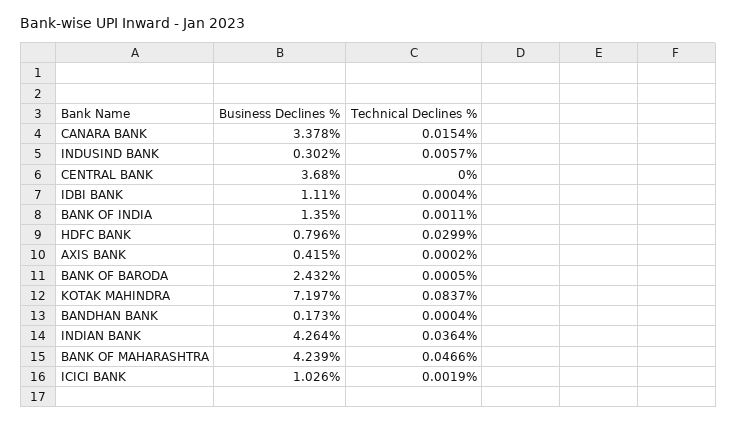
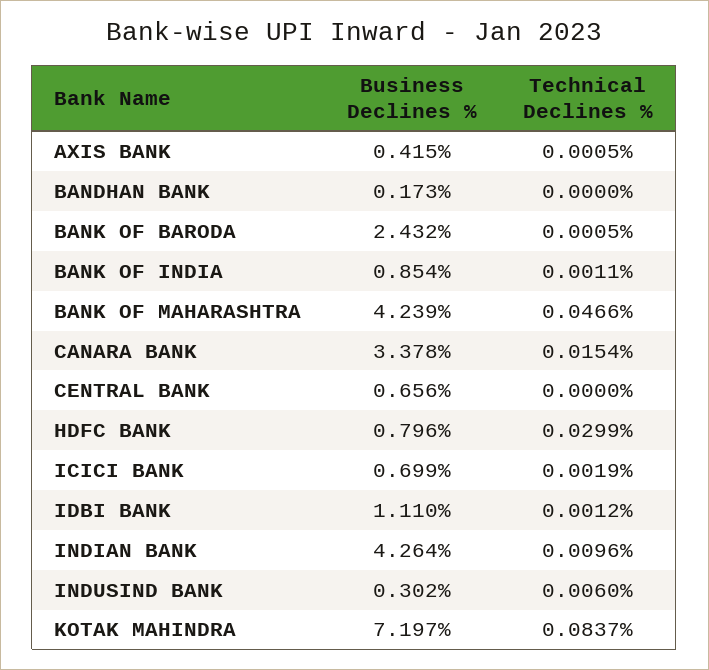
  {
    "Business Declines %": {
      "CANARA BANK": 3.378,
      "INDUSIND BANK": 0.302,
-     "CENTRAL BANK": 3.68,
+     "CENTRAL BANK": 0.656,
      "IDBI BANK": 1.11,
-     "BANK OF INDIA": 1.35,
+     "BANK OF INDIA": 0.854,
      "HDFC BANK": 0.796,
      "AXIS BANK": 0.415,
      "BANK OF BARODA": 2.432,
      "KOTAK MAHINDRA": 7.197,
      "BANDHAN BANK": 0.173,
      "INDIAN BANK": 4.264,
      "BANK OF MAHARASHTRA": 4.239,
-     "ICICI BANK": 1.026
+     "ICICI BANK": 0.699
    },
    "Technical Declines %": {
      "CANARA BANK": 0.0154,
-     "INDUSIND BANK": 0.0057,
+     "INDUSIND BANK": 0.006,
      "CENTRAL BANK": 0,
-     "IDBI BANK": 0.0004,
+     "IDBI BANK": 0.0012,
      "BANK OF INDIA": 0.0011,
      "HDFC BANK": 0.0299,
-     "AXIS BANK": 0.0002,
+     "AXIS BANK": 0.0005,
      "BANK OF BARODA": 0.0005,
      "KOTAK MAHINDRA": 0.0837,
-     "BANDHAN BANK": 0.0004,
+     "BANDHAN BANK": 0,
-     "INDIAN BANK": 0.0364,
+     "INDIAN BANK": 0.0096,
      "BANK OF MAHARASHTRA": 0.0466,
      "ICICI BANK": 0.0019
    }
  }

